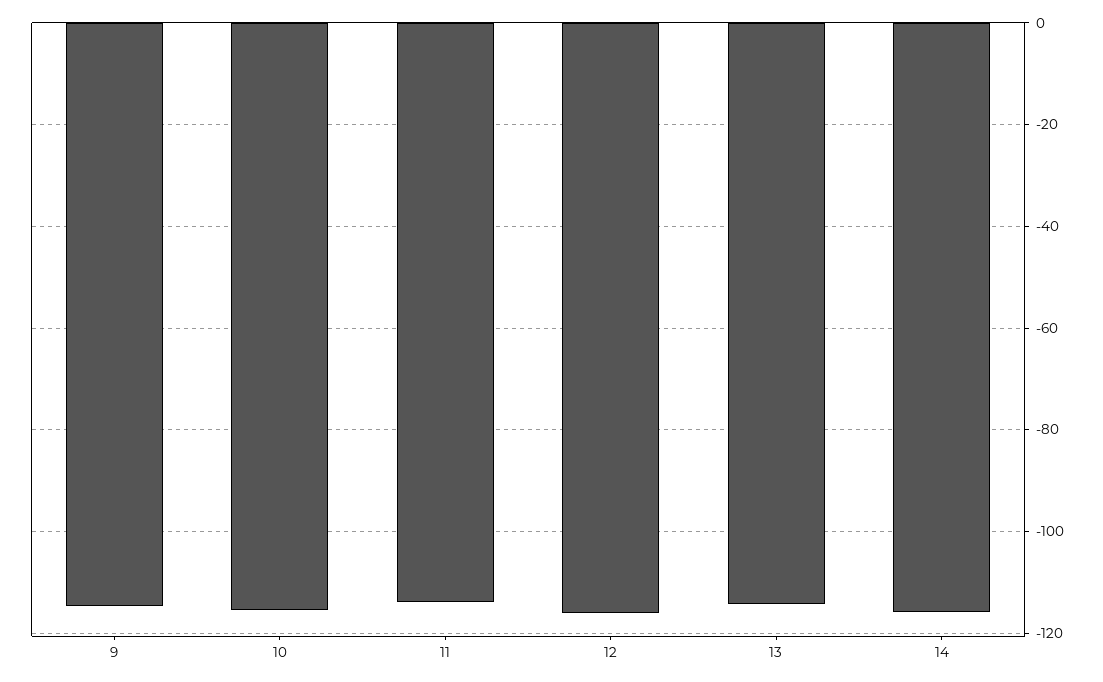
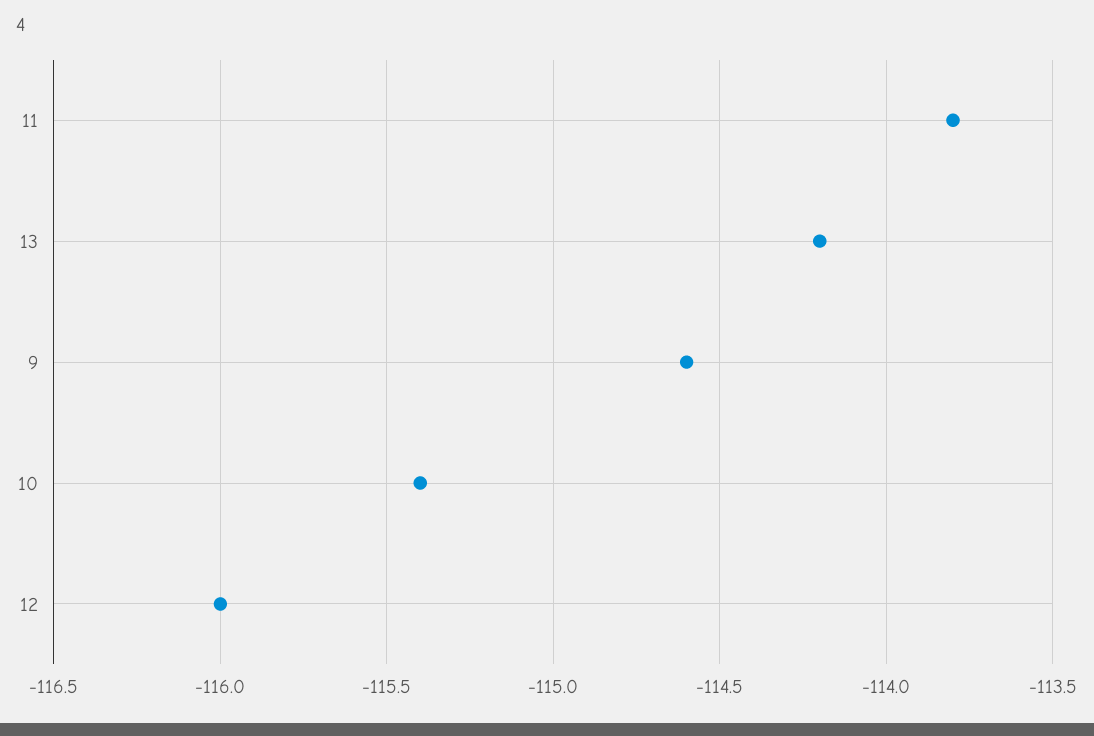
  {
    "9": -114.6,
    "10": -115.4,
    "11": -113.8,
    "12": -116,
-   "13": -114.2,
+   "13": -114.2
-   "14": -116
  }

